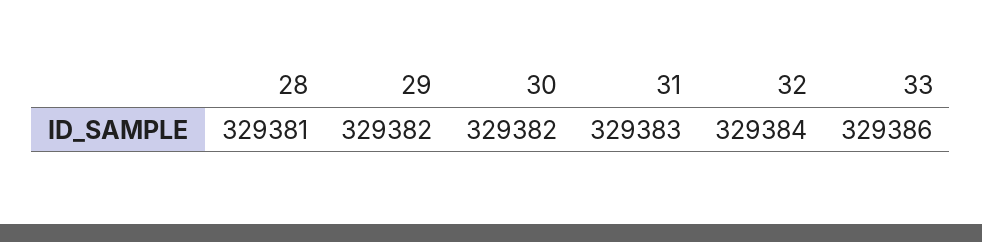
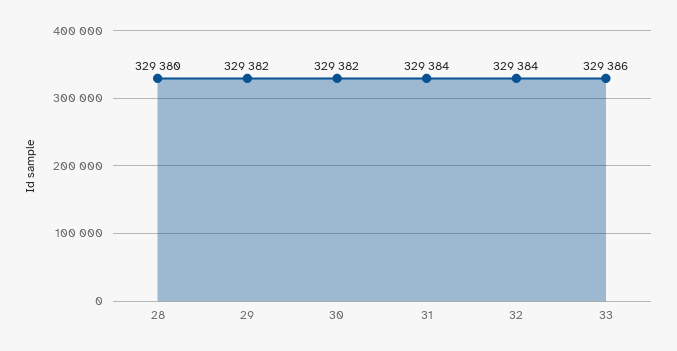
  {
-   "28": 329381,
+   "28": 329380,
    "29": 329382,
    "30": 329382,
-   "31": 329383,
+   "31": 329384,
    "32": 329384,
    "33": 329386
  }

